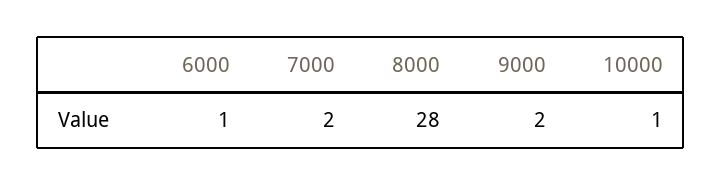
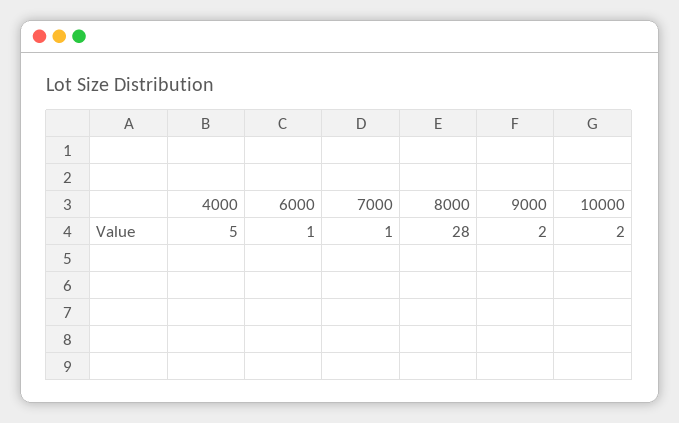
  {
    "6000": 1,
-   "7000": 2,
+   "7000": 1,
    "8000": 28,
    "9000": 2,
-   "10000": 1
+   "10000": 2,
+   "4000": 5
  }

